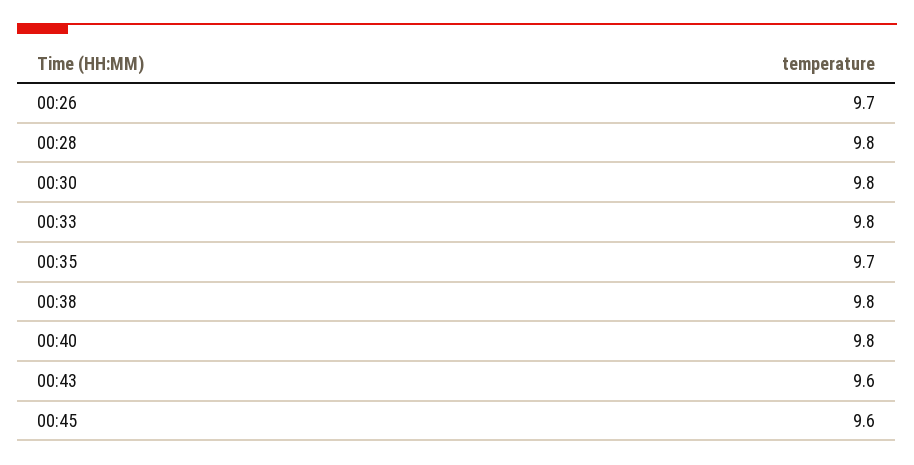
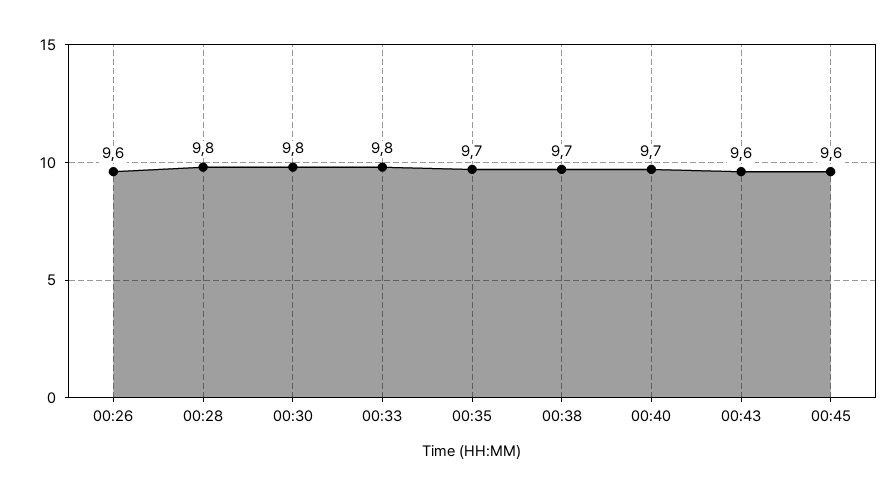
  {
-   "00:26": 9.7,
+   "00:26": 9.6,
    "00:28": 9.8,
    "00:30": 9.8,
    "00:33": 9.8,
    "00:35": 9.7,
-   "00:38": 9.8,
+   "00:38": 9.7,
-   "00:40": 9.8,
+   "00:40": 9.7,
    "00:43": 9.6,
    "00:45": 9.6
  }

